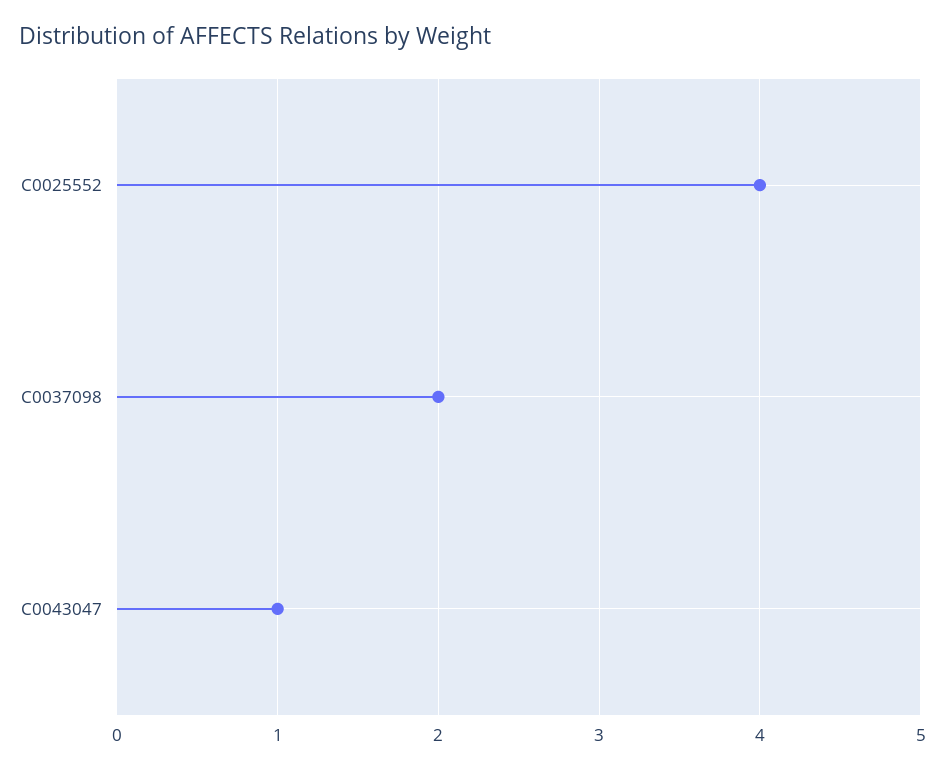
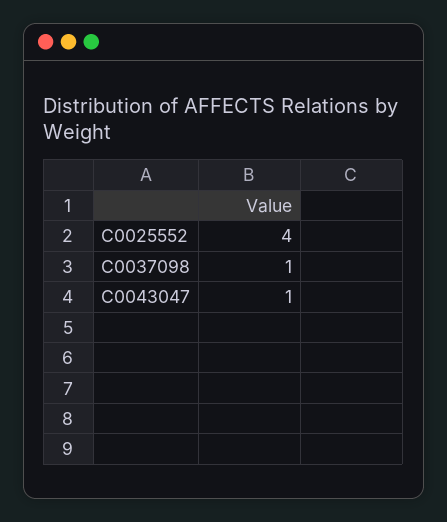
  {
    "C0025552": 4,
-   "C0037098": 2,
+   "C0037098": 1,
    "C0043047": 1
  }

